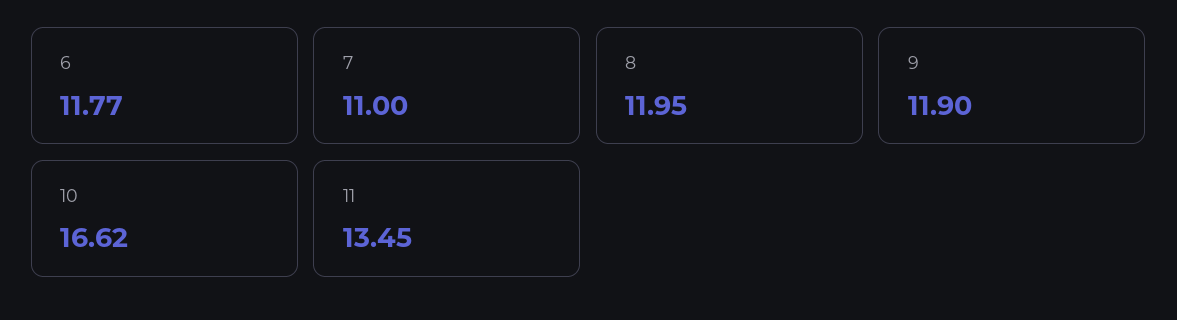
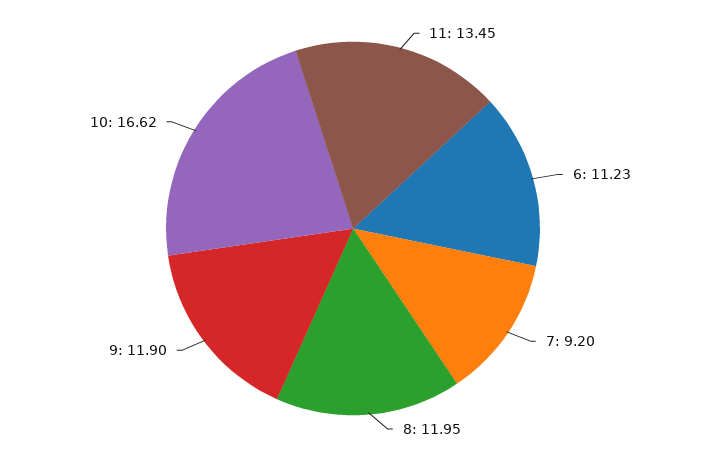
  {
-   "6": 11.77,
+   "6": 11.23,
-   "7": 11,
+   "7": 9.2,
    "8": 11.95,
    "9": 11.9,
    "10": 16.62,
    "11": 13.45
  }

